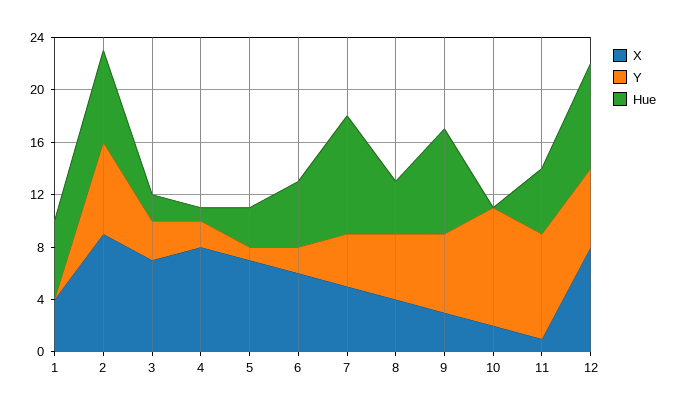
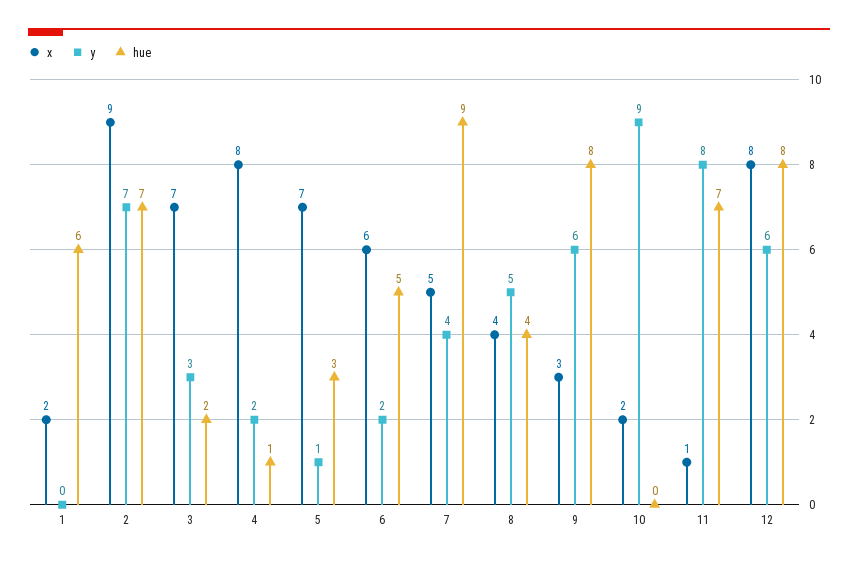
  {
    "X": {
-     "1": 4,
+     "1": 2,
      "2": 9,
      "3": 7,
      "4": 8,
      "5": 7,
      "6": 6,
      "7": 5,
      "8": 4,
      "9": 3,
      "10": 2,
      "11": 1,
      "12": 8
    },
    "Y": {
      "1": 0,
      "2": 7,
      "3": 3,
      "4": 2,
      "5": 1,
      "6": 2,
      "7": 4,
      "8": 5,
      "9": 6,
      "10": 9,
      "11": 8,
      "12": 6
    },
    "Hue": {
      "1": 6,
      "2": 7,
      "3": 2,
      "4": 1,
      "5": 3,
      "6": 5,
      "7": 9,
      "8": 4,
      "9": 8,
      "10": 0,
-     "11": 5,
+     "11": 7,
      "12": 8
    }
  }

